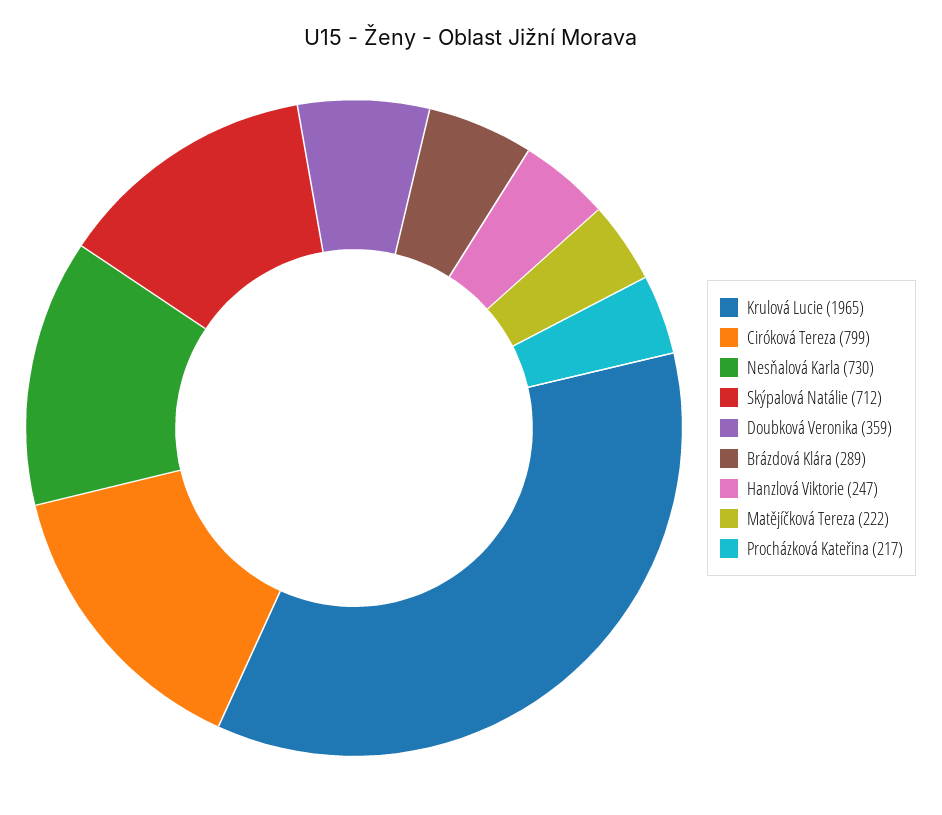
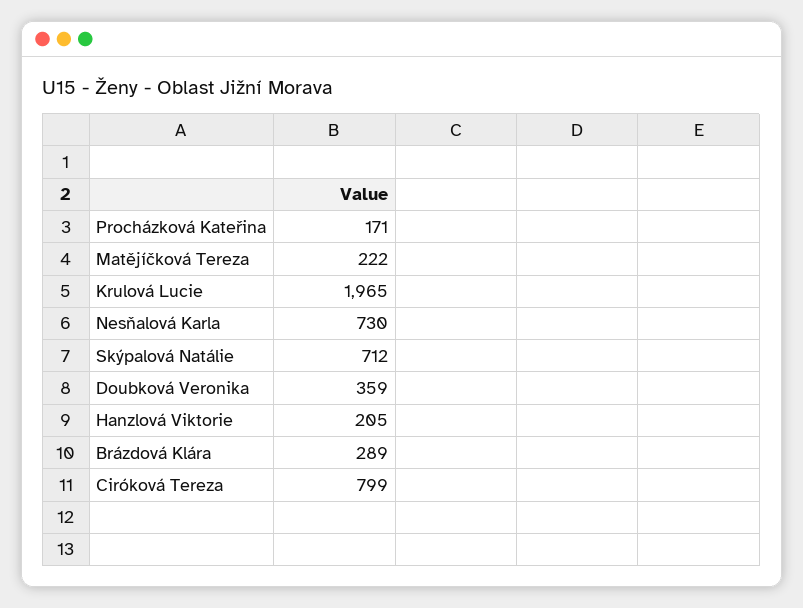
  {
    "Krulová Lucie": 1965,
    "Ciróková Tereza": 799,
    "Nesňalová Karla": 730,
    "Skýpalová Natálie": 712,
    "Doubková Veronika": 359,
    "Brázdová Klára": 289,
-   "Hanzlová Viktorie": 247,
+   "Hanzlová Viktorie": 205,
    "Matějíčková Tereza": 222,
-   "Procházková Kateřina": 217
+   "Procházková Kateřina": 171
  }

